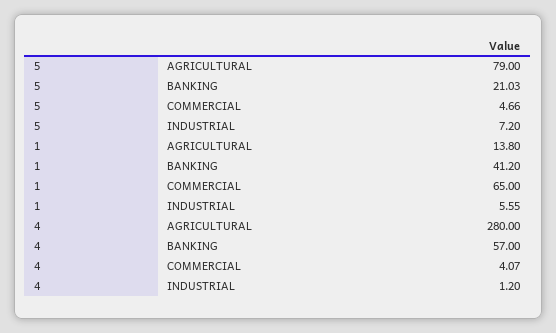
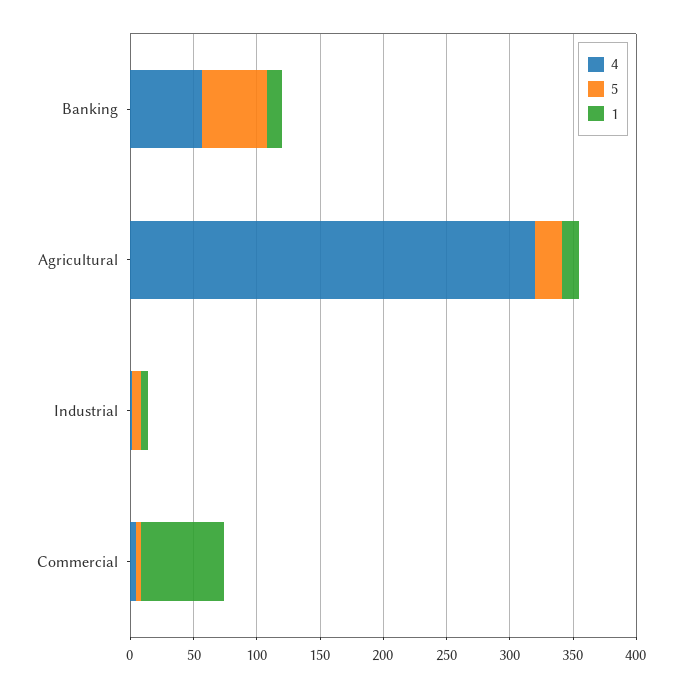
  {
    "5": {
-     "AGRICULTURAL": 79,
+     "AGRICULTURAL": 20,
-     "BANKING": 21.03,
+     "BANKING": 50,
      "COMMERCIAL": 4.66,
      "INDUSTRIAL": 7.2
    },
    "1": {
      "AGRICULTURAL": 13.8,
-     "BANKING": 41.2,
+     "BANKING": 10,
      "COMMERCIAL": 65,
      "INDUSTRIAL": 5.55
    },
    "4": {
-     "AGRICULTURAL": 280,
+     "AGRICULTURAL": 320,
      "BANKING": 57,
      "COMMERCIAL": 4.07,
      "INDUSTRIAL": 1.2
    }
  }

